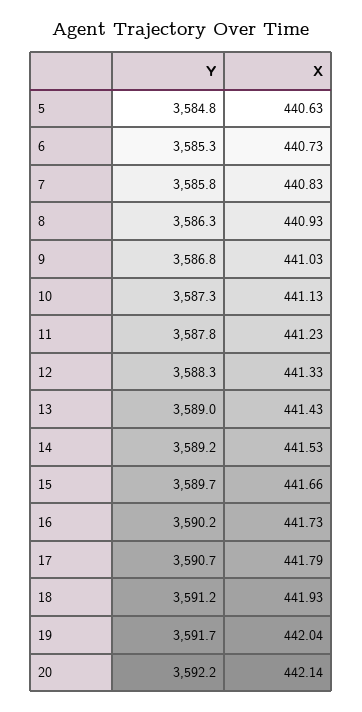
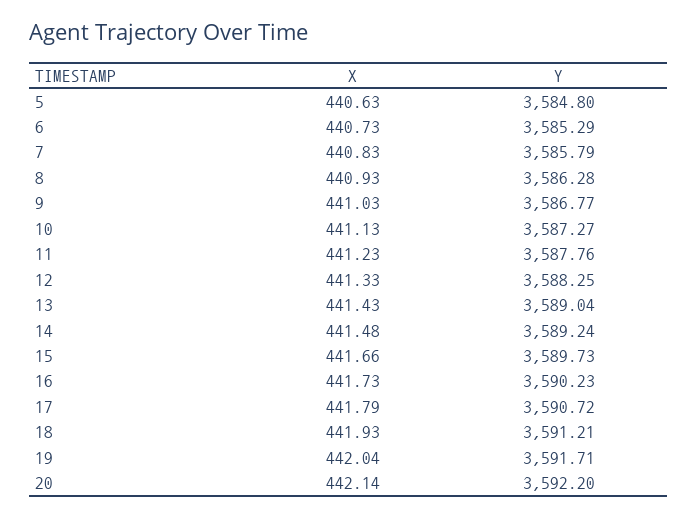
  {
    "Y": {
      "5": 3584.8,
      "6": 3585.29,
      "7": 3585.79,
      "8": 3586.28,
      "9": 3586.77,
      "10": 3587.27,
      "11": 3587.76,
      "12": 3588.25,
      "13": 3589.04,
      "14": 3589.24,
      "15": 3589.73,
      "16": 3590.23,
      "17": 3590.72,
      "18": 3591.21,
      "19": 3591.71,
      "20": 3592.2
    },
    "X": {
      "5": 440.63,
      "6": 440.73,
      "7": 440.83,
      "8": 440.93,
      "9": 441.03,
      "10": 441.13,
      "11": 441.23,
      "12": 441.33,
      "13": 441.43,
-     "14": 441.53,
+     "14": 441.48,
      "15": 441.66,
      "16": 441.73,
      "17": 441.79,
      "18": 441.93,
      "19": 442.04,
      "20": 442.14
    }
  }

